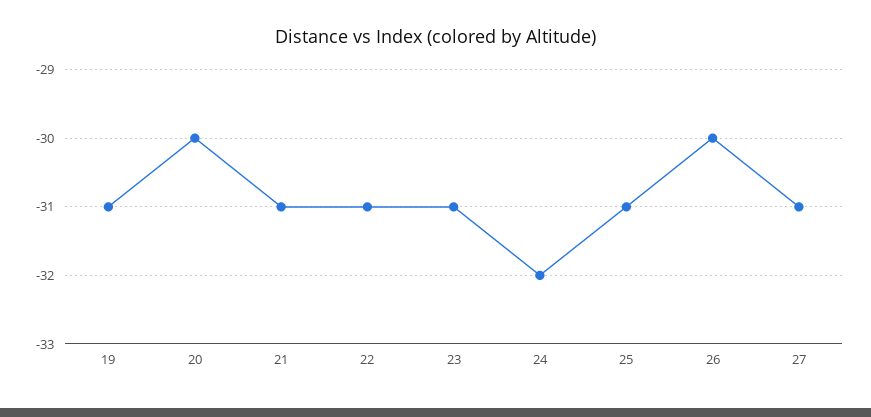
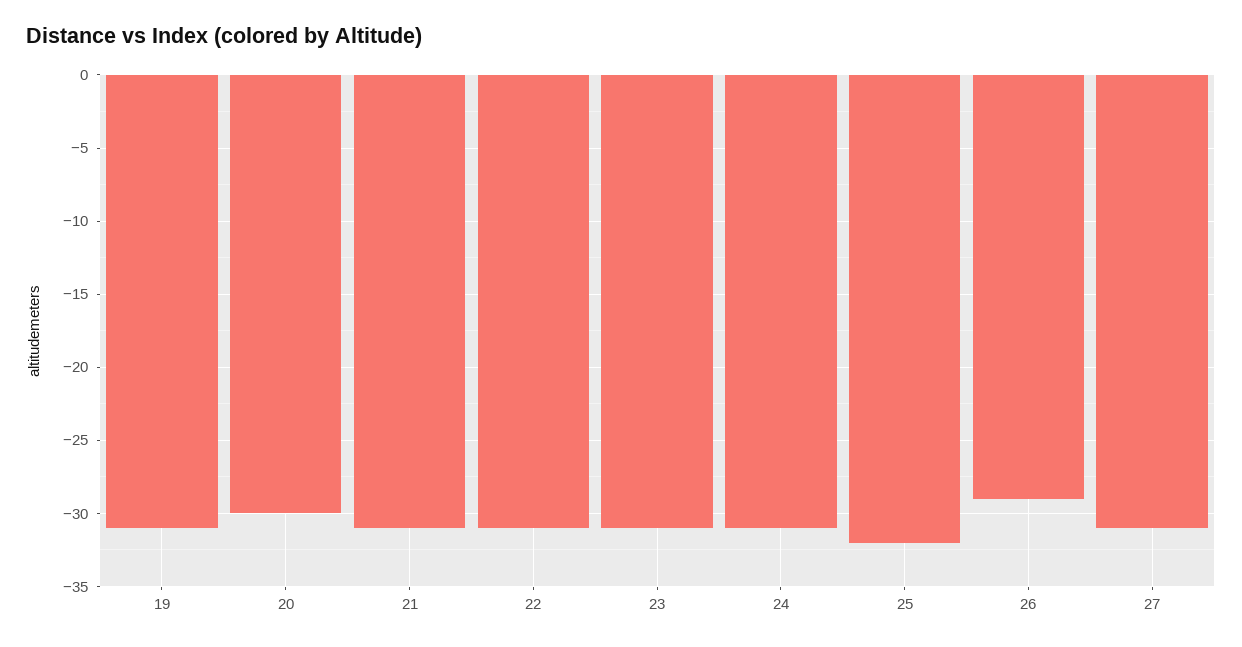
  {
    "19": -31,
    "20": -30,
    "21": -31,
    "22": -31,
    "23": -31,
-   "24": -32,
+   "24": -31,
-   "25": -31,
+   "25": -32,
-   "26": -30,
+   "26": -29,
    "27": -31
  }

